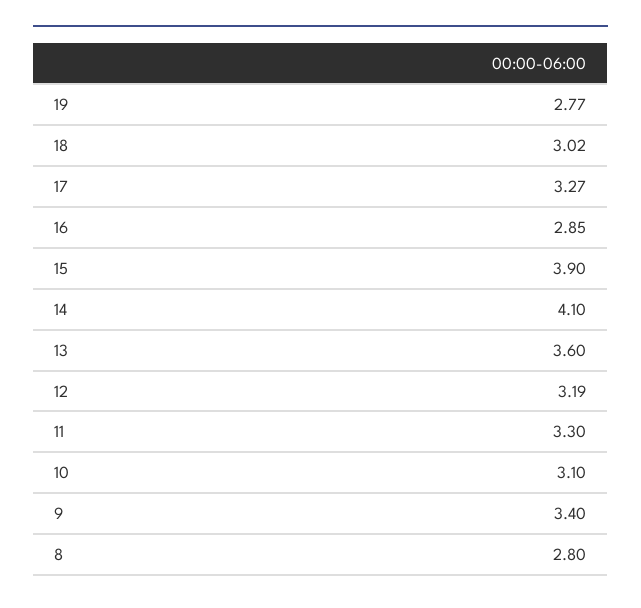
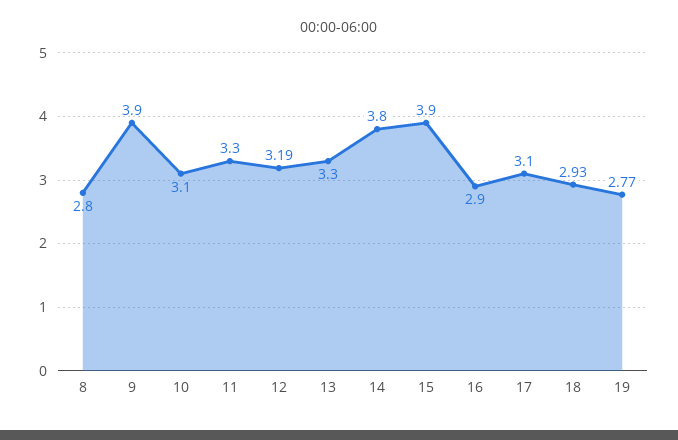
  {
    "19": 2.77,
-   "18": 3.02,
+   "18": 2.93,
-   "17": 3.27,
+   "17": 3.1,
-   "16": 2.85,
+   "16": 2.9,
    "15": 3.9,
-   "14": 4.1,
+   "14": 3.8,
-   "13": 3.6,
+   "13": 3.3,
    "12": 3.19,
    "11": 3.3,
    "10": 3.1,
-   "9": 3.4,
+   "9": 3.9,
    "8": 2.8
  }

